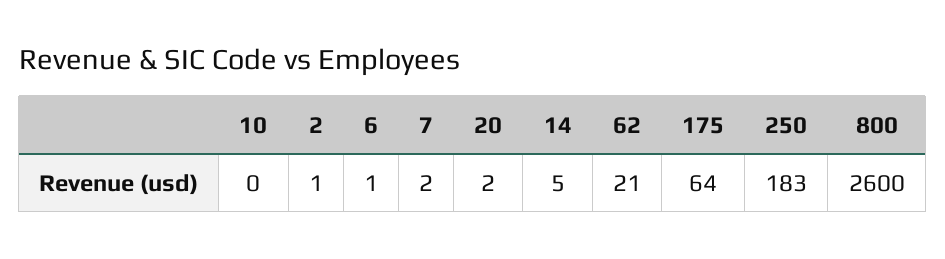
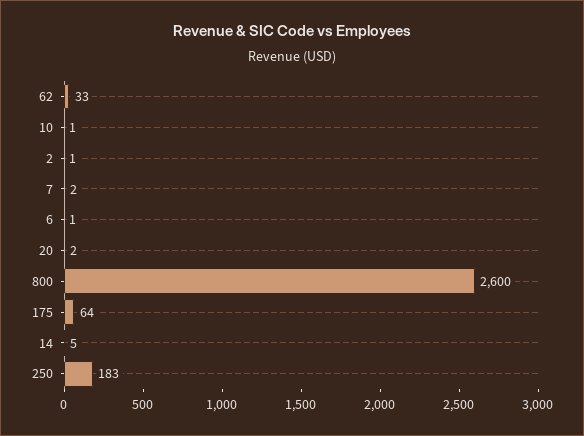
  {
-   "10": 0,
+   "10": 1,
    "2": 1,
    "6": 1,
    "7": 2,
    "20": 2,
    "14": 5,
-   "62": 21,
+   "62": 33,
    "175": 64,
    "250": 183,
    "800": 2600
  }

